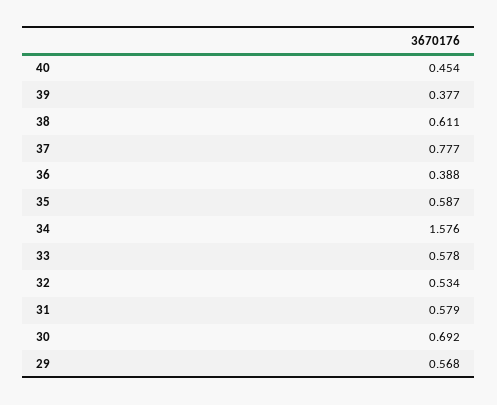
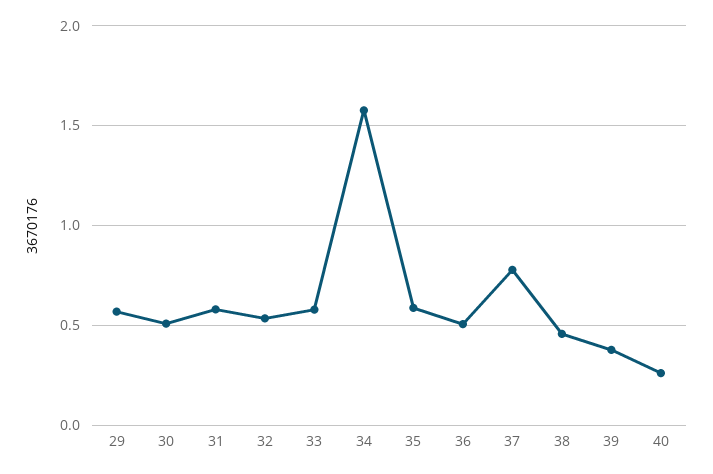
  {
-   "40": 0.454,
+   "40": 0.25,
    "39": 0.377,
-   "38": 0.611,
+   "38": 0.45,
    "37": 0.777,
-   "36": 0.388,
+   "36": 0.5,
    "35": 0.587,
    "34": 1.576,
    "33": 0.578,
    "32": 0.534,
    "31": 0.579,
-   "30": 0.692,
+   "30": 0.5,
    "29": 0.568
  }

